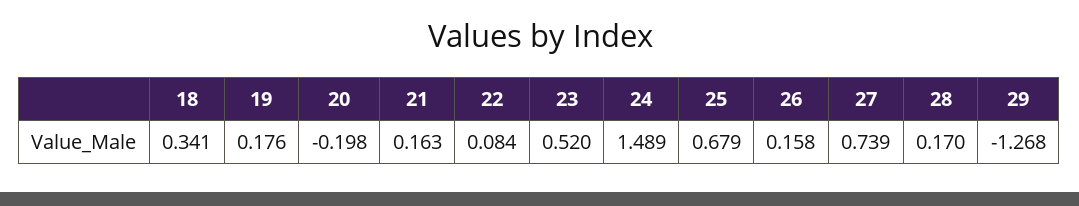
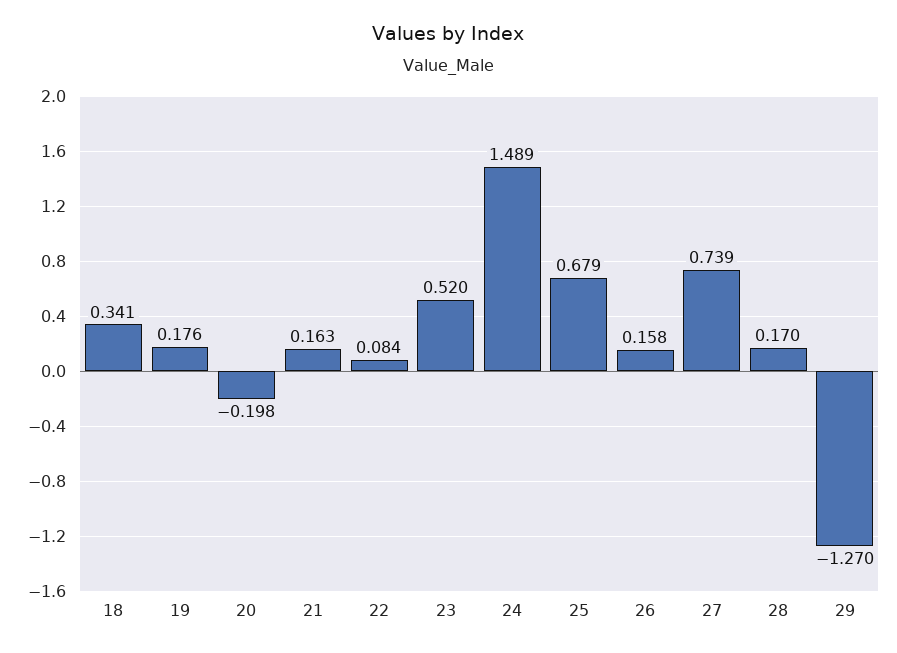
  {
    "18": 0.341,
    "19": 0.176,
    "20": -0.198,
    "21": 0.163,
    "22": 0.084,
    "23": 0.52,
    "24": 1.489,
    "25": 0.679,
    "26": 0.158,
    "27": 0.739,
    "28": 0.17,
-   "29": -1.268
+   "29": -1.27
  }

